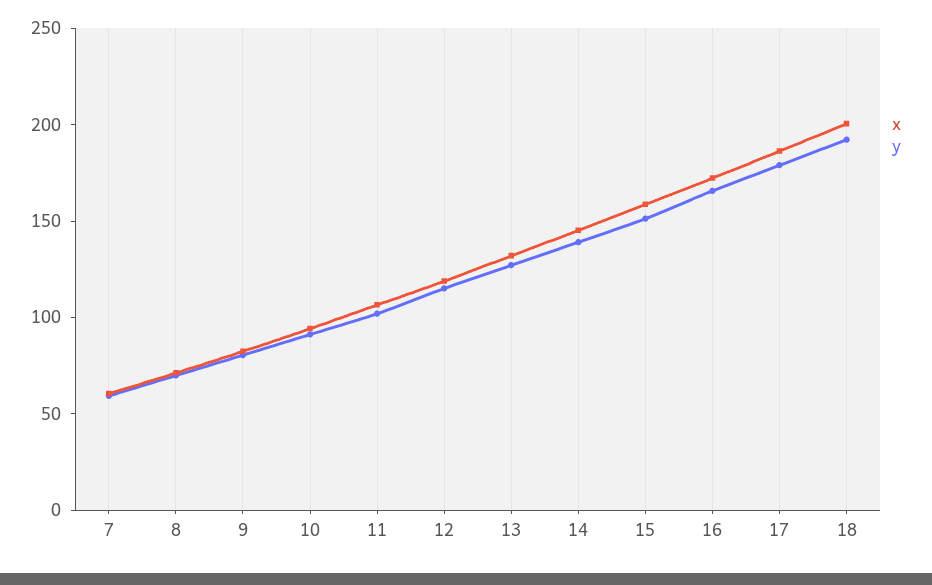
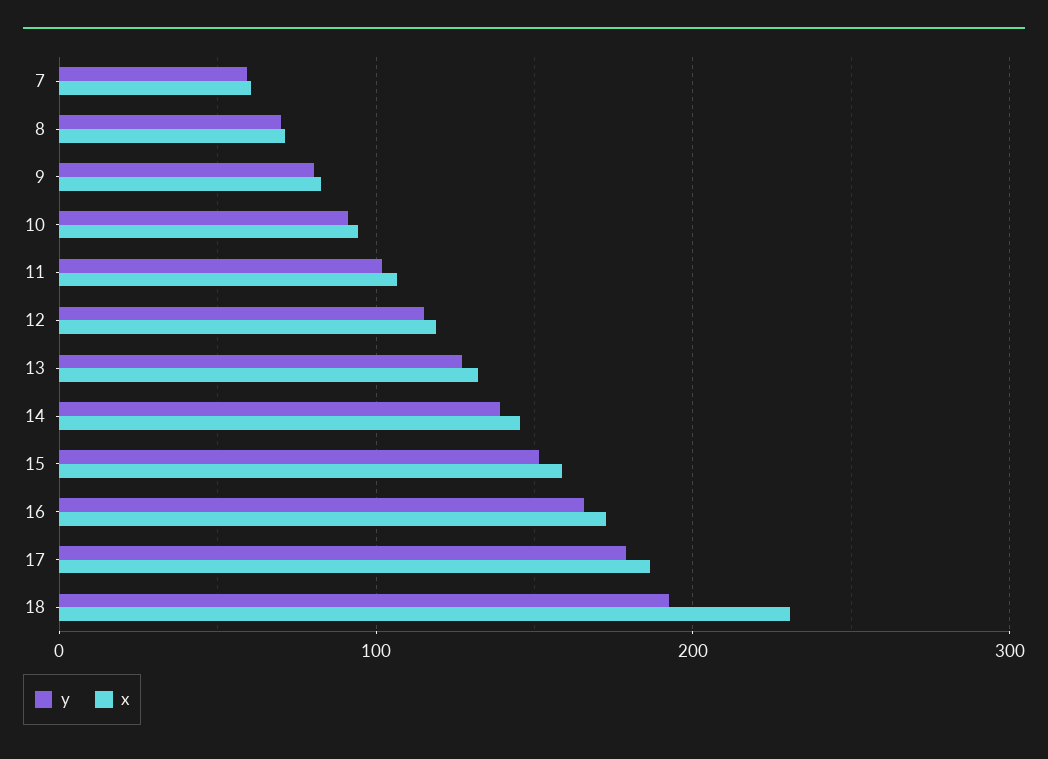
  {
    "x": {
      "7": 60,
      "8": 70,
      "9": 80,
      "10": 90,
      "11": 110,
      "12": 120,
      "13": 130,
      "14": 150,
      "15": 160,
      "16": 170,
      "17": 190,
-     "18": 200
+     "18": 230
    },
    "y": {
      "7": 60,
      "8": 70,
      "9": 80,
      "10": 90,
      "11": 100,
      "12": 120,
      "13": 130,
      "14": 140,
      "15": 150,
      "16": 170,
      "17": 180,
      "18": 190
    }
  }

